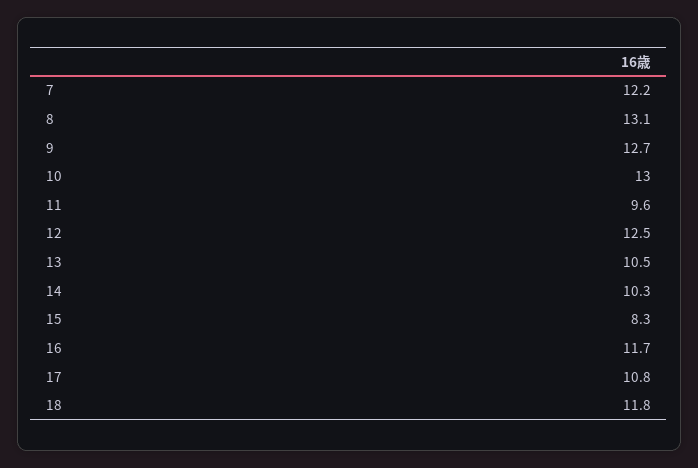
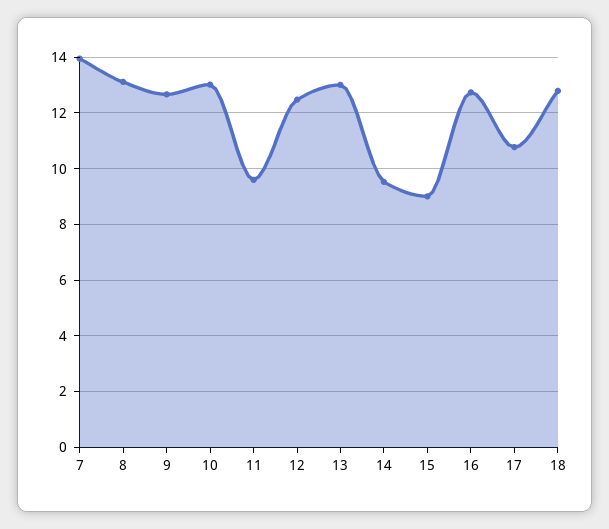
  {
-   "7": 12.2,
+   "7": 14,
    "8": 13.1,
    "9": 12.7,
    "10": 13,
    "11": 9.6,
    "12": 12.5,
-   "13": 10.5,
+   "13": 13,
-   "14": 10.3,
+   "14": 9.5,
-   "15": 8.3,
+   "15": 9,
-   "16": 11.7,
+   "16": 12.75,
    "17": 10.8,
-   "18": 11.8
+   "18": 12.75
  }

